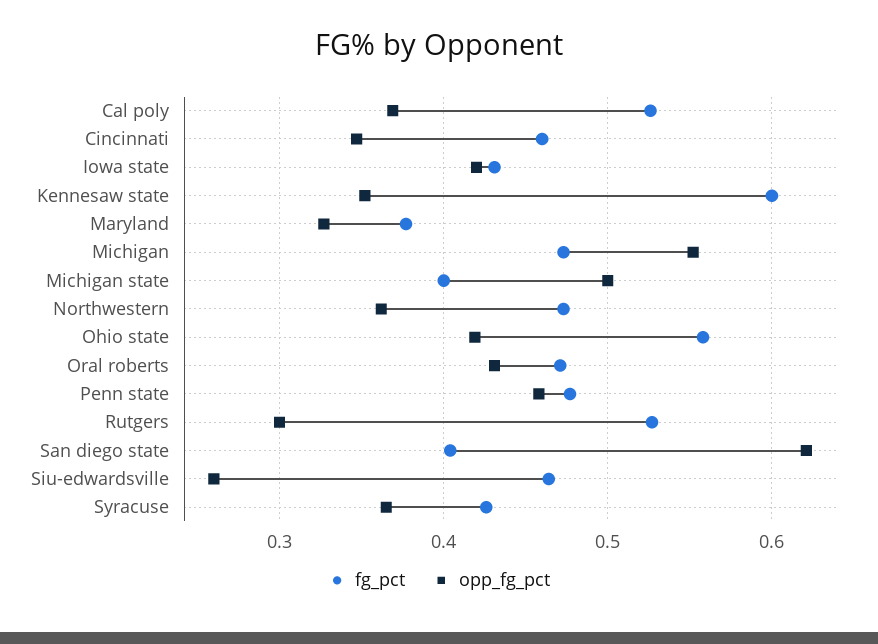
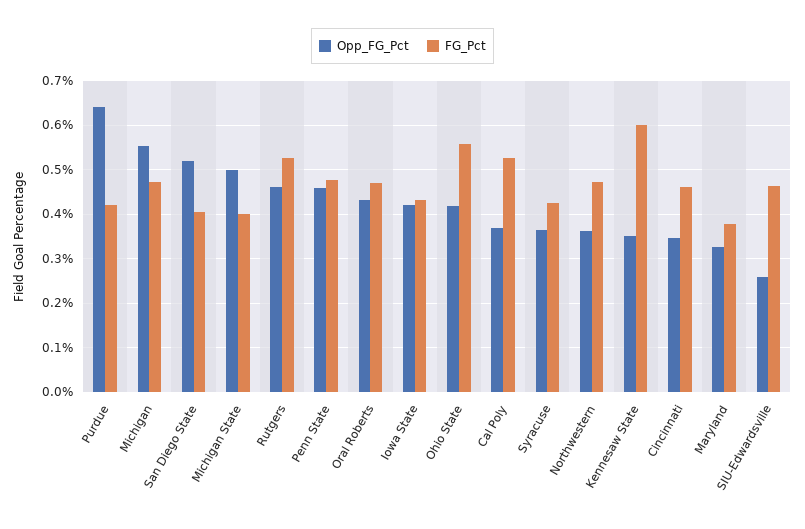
  {
    "fg_pct": {
      "Cal poly": 0.53,
      "Cincinnati": 0.46,
      "Iowa state": 0.43,
      "Kennesaw state": 0.6,
      "Maryland": 0.38,
      "Michigan": 0.47,
      "Michigan state": 0.4,
      "Northwestern": 0.47,
      "Ohio state": 0.56,
      "Oral roberts": 0.47,
      "Penn state": 0.48,
      "Rutgers": 0.53,
      "San diego state": 0.4,
      "Siu-edwardsville": 0.46,
-     "Syracuse": 0.43
+     "Syracuse": 0.43,
+     "Purdue": 0.42
    },
    "opp_fg_pct": {
      "Cal poly": 0.37,
      "Cincinnati": 0.35,
      "Iowa state": 0.42,
      "Kennesaw state": 0.35,
      "Maryland": 0.33,
      "Michigan": 0.55,
      "Michigan state": 0.5,
      "Northwestern": 0.36,
      "Ohio state": 0.42,
      "Oral roberts": 0.43,
      "Penn state": 0.46,
-     "Rutgers": 0.3,
+     "Rutgers": 0.46,
-     "San diego state": 0.62,
+     "San diego state": 0.52,
      "Siu-edwardsville": 0.26,
-     "Syracuse": 0.37
+     "Syracuse": 0.37,
+     "Purdue": 0.64
    }
  }

